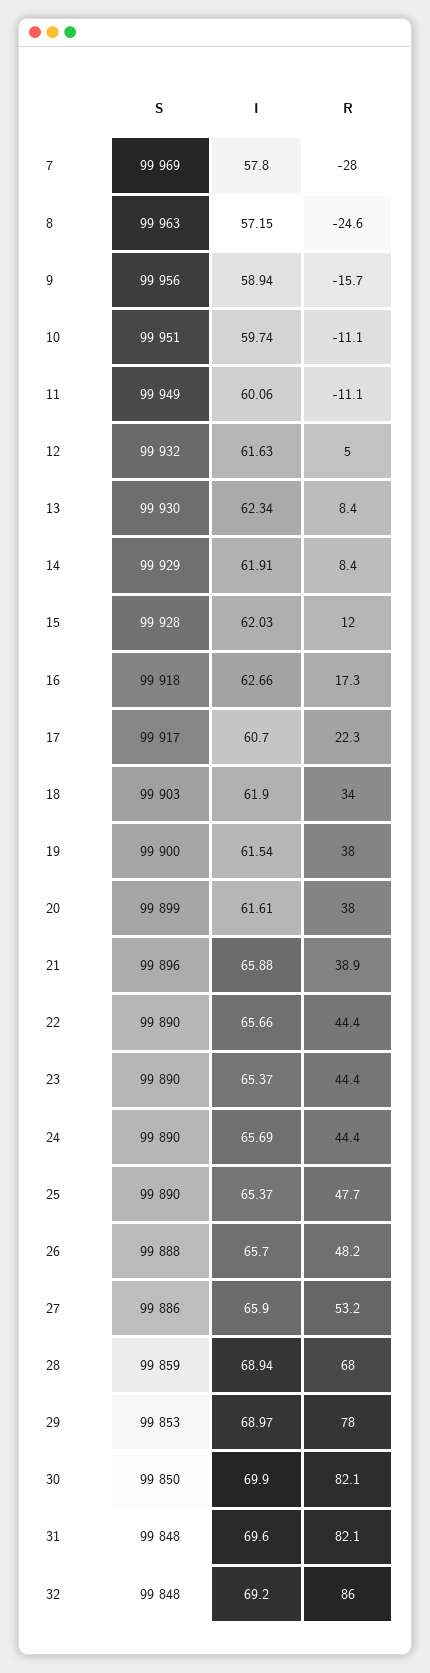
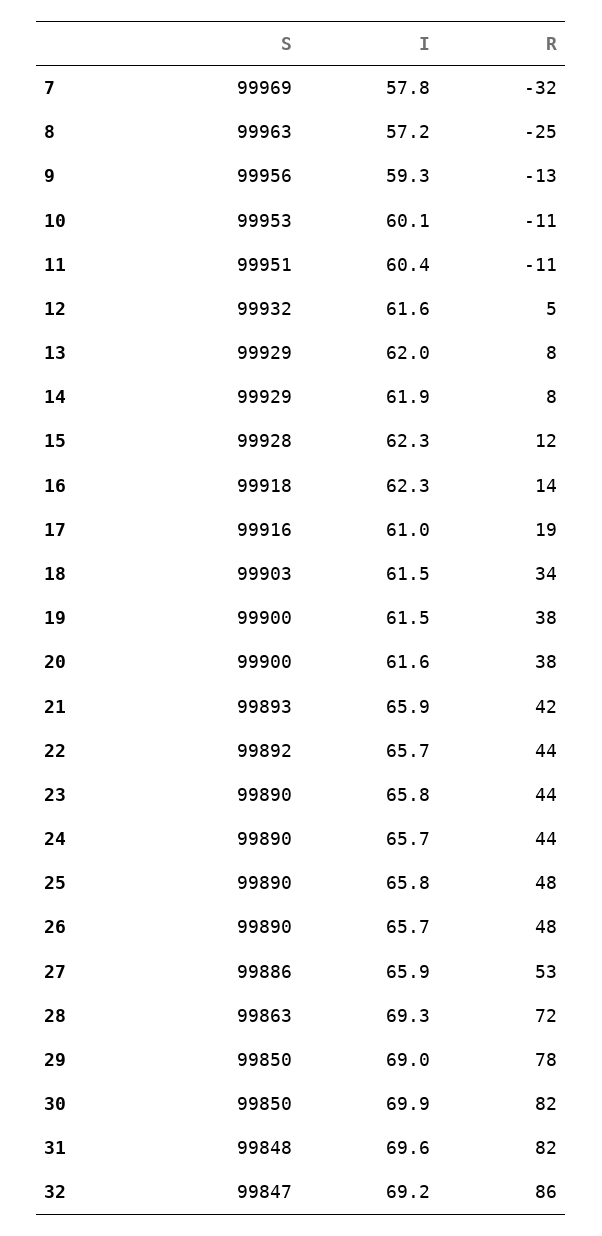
  {
    "S": {
      "7": 99969,
      "8": 99963,
      "9": 99956,
-     "10": 99951,
+     "10": 99953,
-     "11": 99949,
+     "11": 99951,
      "12": 99932,
-     "13": 99930,
+     "13": 99929,
      "14": 99929,
      "15": 99928,
      "16": 99918,
-     "17": 99917,
+     "17": 99916,
      "18": 99903,
      "19": 99900,
-     "20": 99899,
+     "20": 99900,
-     "21": 99896,
+     "21": 99893,
-     "22": 99890,
+     "22": 99892,
      "23": 99890,
      "24": 99890,
      "25": 99890,
-     "26": 99888,
+     "26": 99890,
      "27": 99886,
-     "28": 99859,
+     "28": 99863,
-     "29": 99853,
+     "29": 99850,
      "30": 99850,
      "31": 99848,
-     "32": 99848
+     "32": 99847
    },
    "I": {
      "7": 57.8,
      "8": 57.15,
-     "9": 58.94,
+     "9": 59.3,
-     "10": 59.74,
+     "10": 60.1,
-     "11": 60.06,
+     "11": 60.4,
      "12": 61.63,
-     "13": 62.34,
+     "13": 62,
      "14": 61.91,
-     "15": 62.03,
+     "15": 62.3,
-     "16": 62.66,
+     "16": 62.3,
-     "17": 60.7,
+     "17": 61,
-     "18": 61.9,
+     "18": 61.5,
      "19": 61.54,
      "20": 61.61,
      "21": 65.88,
      "22": 65.66,
-     "23": 65.37,
+     "23": 65.8,
      "24": 65.69,
-     "25": 65.37,
+     "25": 65.8,
      "26": 65.7,
      "27": 65.9,
-     "28": 68.94,
+     "28": 69.3,
      "29": 68.97,
      "30": 69.9,
      "31": 69.6,
      "32": 69.2
    },
    "R": {
-     "7": -28,
+     "7": -32,
      "8": -24.6,
-     "9": -15.7,
+     "9": -13,
      "10": -11.1,
      "11": -11.1,
      "12": 5,
      "13": 8.4,
      "14": 8.4,
      "15": 12,
-     "16": 17.3,
+     "16": 14,
-     "17": 22.3,
+     "17": 19,
      "18": 34,
      "19": 38,
      "20": 38,
-     "21": 38.9,
+     "21": 42,
      "22": 44.4,
      "23": 44.4,
      "24": 44.4,
      "25": 47.7,
      "26": 48.2,
      "27": 53.2,
-     "28": 68,
+     "28": 72,
      "29": 78,
      "30": 82.1,
      "31": 82.1,
      "32": 86
    }
  }

